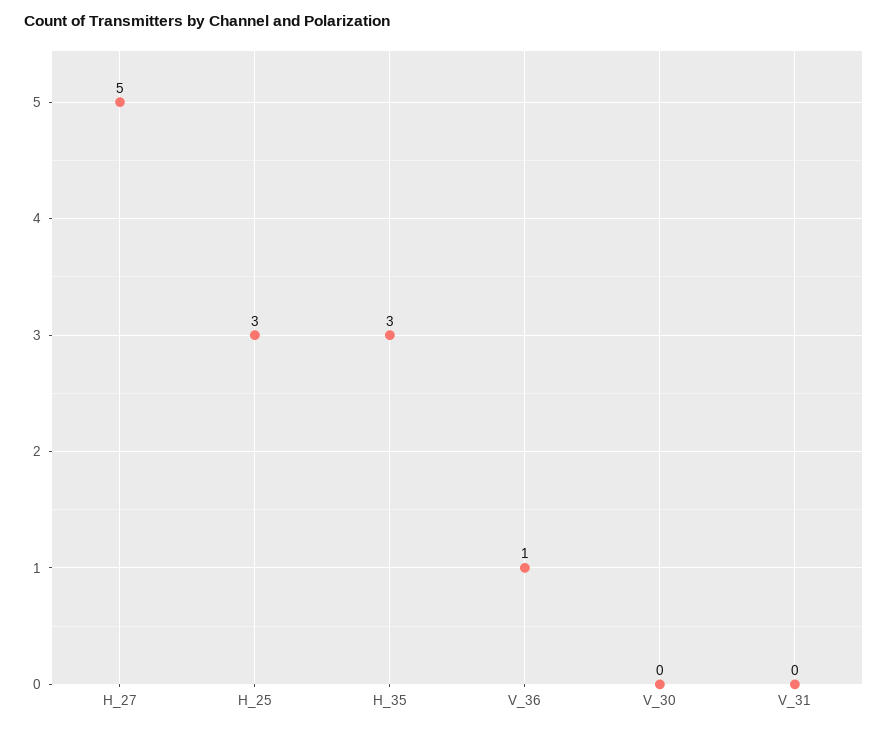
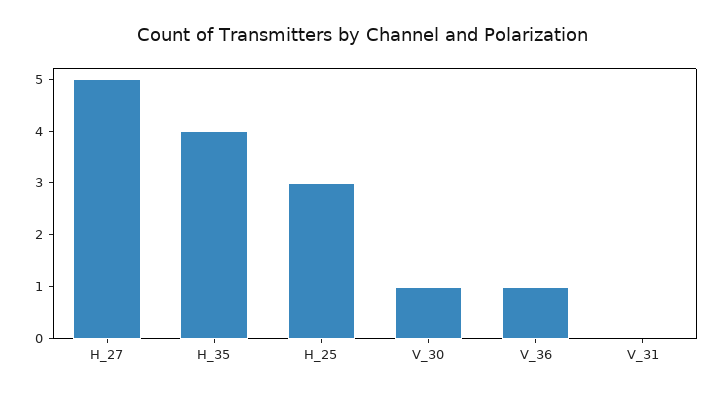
  {
    "H_27": 5,
    "H_25": 3,
-   "H_35": 3,
+   "H_35": 4,
    "V_36": 1,
-   "V_30": 0,
+   "V_30": 1,
    "V_31": 0
  }

